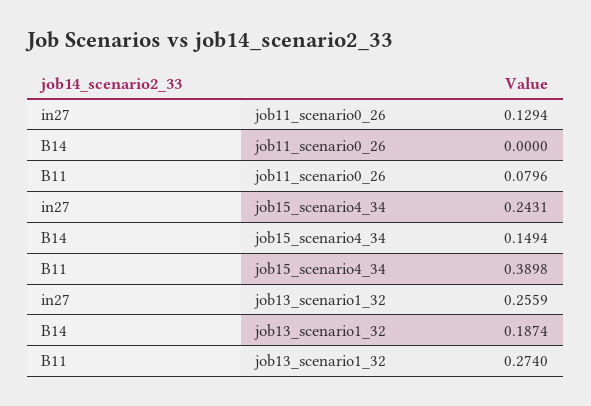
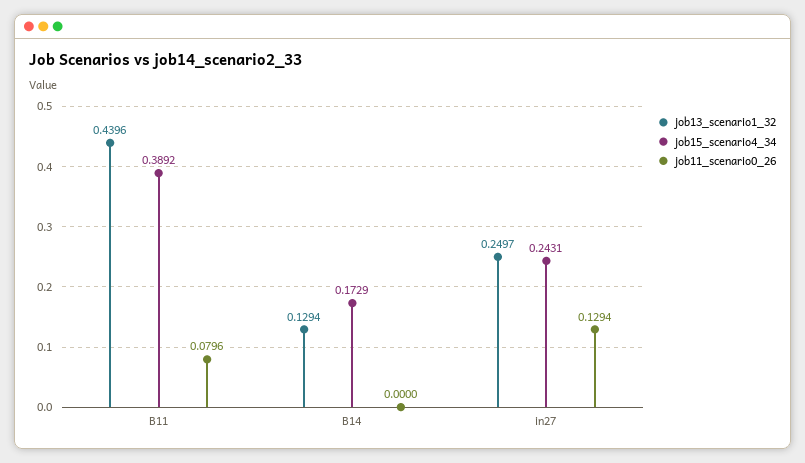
  {
    "job11_scenario0_26": {
      "in27": 0.1294,
      "B14": 0,
      "B11": 0.0796
    },
    "job15_scenario4_34": {
      "in27": 0.2431,
-     "B14": 0.1494,
+     "B14": 0.1729,
-     "B11": 0.3898
+     "B11": 0.3892
    },
    "job13_scenario1_32": {
-     "in27": 0.2559,
+     "in27": 0.2497,
-     "B14": 0.1874,
+     "B14": 0.1294,
-     "B11": 0.274
+     "B11": 0.4396
    }
  }

